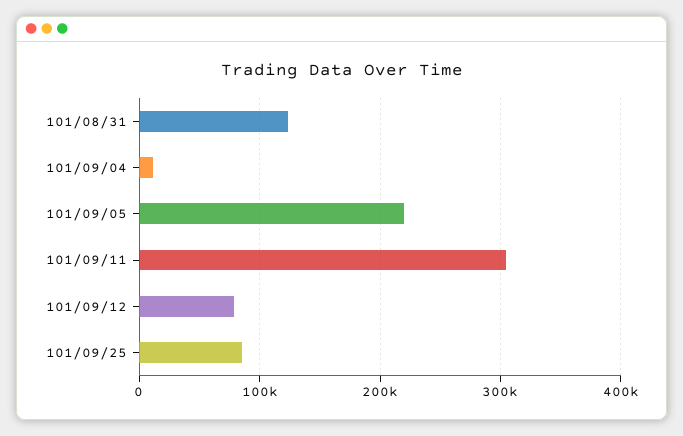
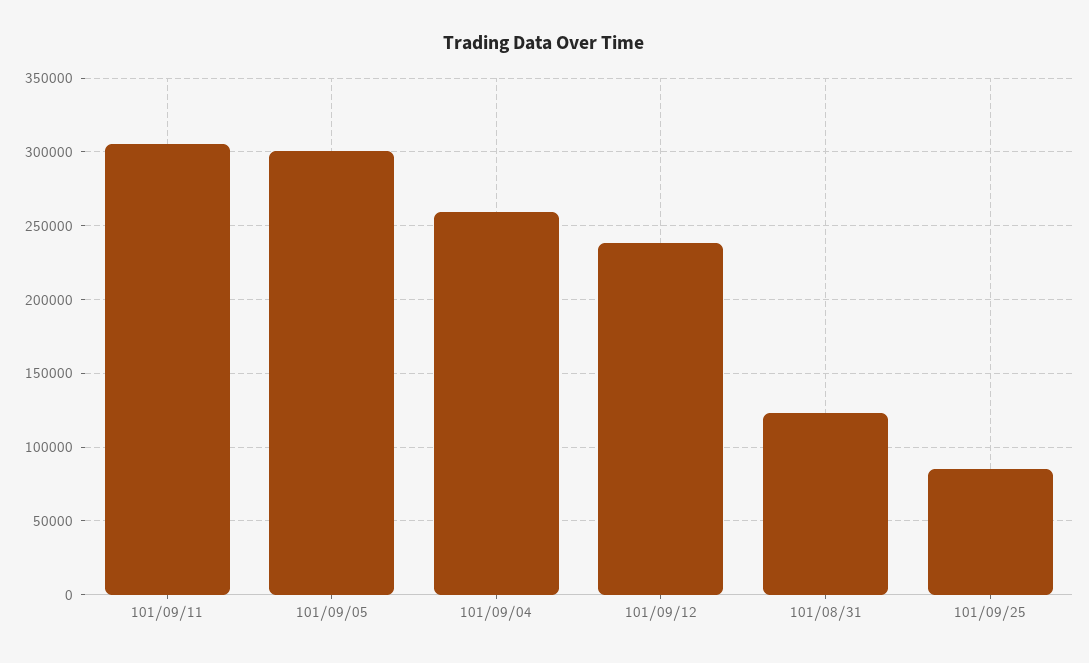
  {
    "101/08/31": 125000,
-   "101/09/04": 10000,
+   "101/09/04": 260000,
-   "101/09/05": 220000,
+   "101/09/05": 300000,
    "101/09/11": 305000,
-   "101/09/12": 80000,
+   "101/09/12": 240000,
    "101/09/25": 85000
  }

